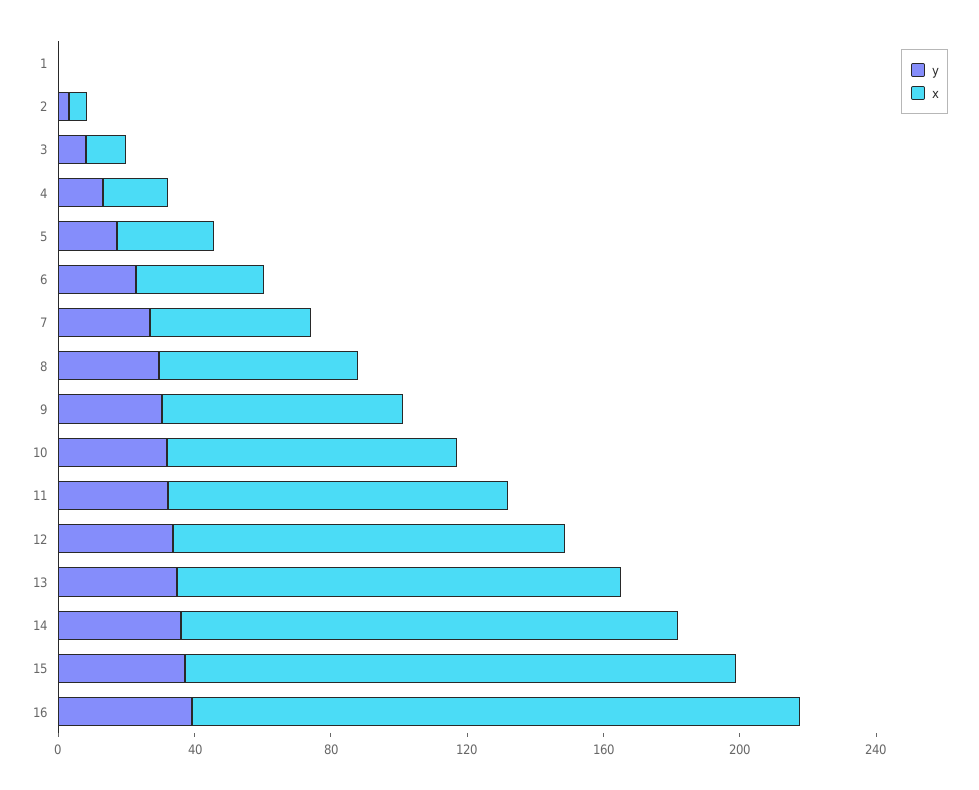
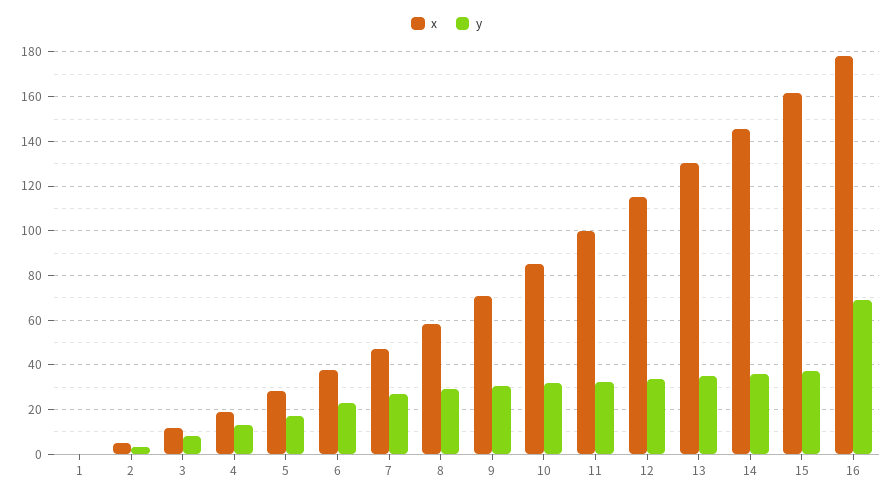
  {
    "y": {
      "1": 0,
      "2": 5,
      "3": 10,
      "4": 15,
      "5": 15,
      "6": 25,
      "7": 25,
      "8": 30,
      "9": 30,
      "10": 30,
      "11": 30,
      "12": 35,
      "13": 35,
      "14": 35,
      "15": 35,
-     "16": 40
+     "16": 70
    },
    "x": {
      "1": 0,
      "2": 5,
      "3": 10,
      "4": 20,
      "5": 30,
      "6": 40,
      "7": 45,
      "8": 60,
      "9": 70,
      "10": 85,
      "11": 100,
      "12": 115,
      "13": 130,
      "14": 145,
      "15": 160,
      "16": 180
    }
  }

